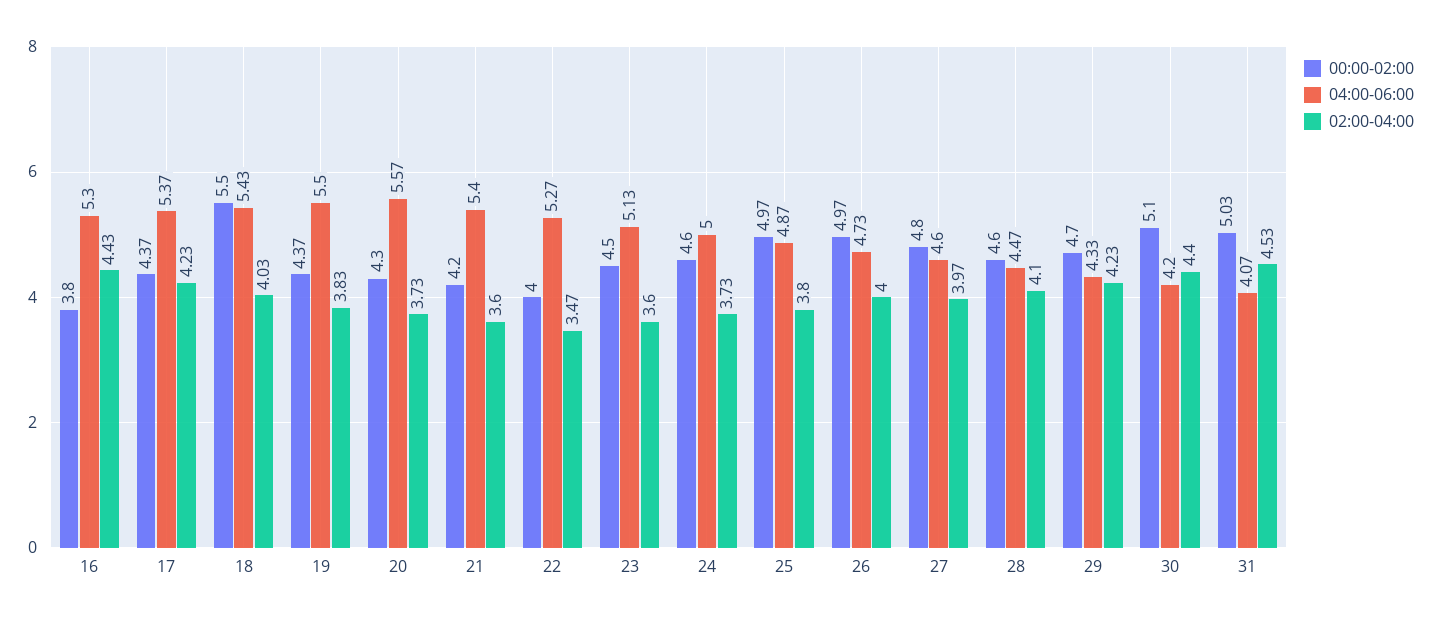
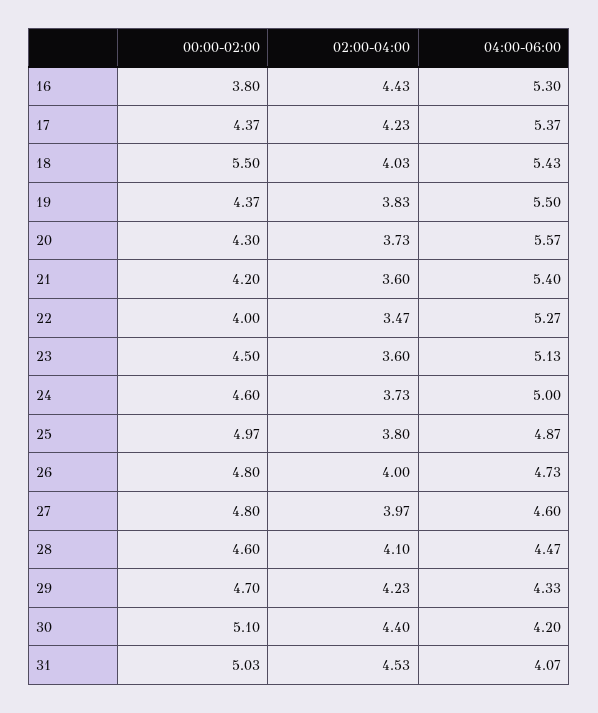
  {
    "00:00-02:00": {
      "16": 3.8,
      "17": 4.37,
      "18": 5.5,
      "19": 4.37,
      "20": 4.3,
      "21": 4.2,
      "22": 4,
      "23": 4.5,
      "24": 4.6,
      "25": 4.97,
-     "26": 4.97,
+     "26": 4.8,
      "27": 4.8,
      "28": 4.6,
      "29": 4.7,
      "30": 5.1,
      "31": 5.03
    },
    "04:00-06:00": {
      "16": 5.3,
      "17": 5.37,
      "18": 5.43,
      "19": 5.5,
      "20": 5.57,
      "21": 5.4,
      "22": 5.27,
      "23": 5.13,
      "24": 5,
      "25": 4.87,
      "26": 4.73,
      "27": 4.6,
      "28": 4.47,
      "29": 4.33,
      "30": 4.2,
      "31": 4.07
    },
    "02:00-04:00": {
      "16": 4.43,
      "17": 4.23,
      "18": 4.03,
      "19": 3.83,
      "20": 3.73,
      "21": 3.6,
      "22": 3.47,
      "23": 3.6,
      "24": 3.73,
      "25": 3.8,
      "26": 4,
      "27": 3.97,
      "28": 4.1,
      "29": 4.23,
      "30": 4.4,
      "31": 4.53
    }
  }

